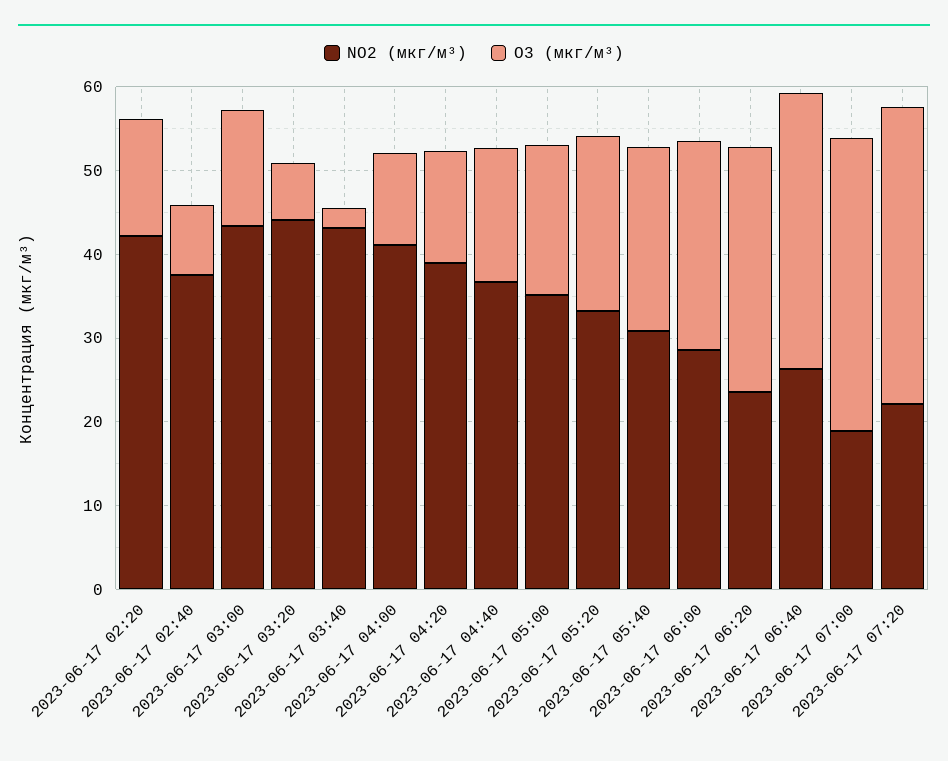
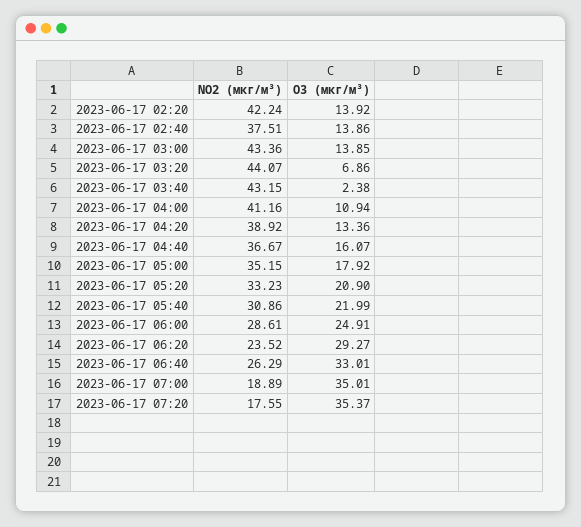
  {
    "NO2 (мкг/м³)": {
      "2023-06-17 02:20": 42.24,
      "2023-06-17 02:40": 37.51,
      "2023-06-17 03:00": 43.36,
      "2023-06-17 03:20": 44.07,
      "2023-06-17 03:40": 43.15,
      "2023-06-17 04:00": 41.16,
      "2023-06-17 04:20": 38.92,
      "2023-06-17 04:40": 36.67,
      "2023-06-17 05:00": 35.15,
      "2023-06-17 05:20": 33.23,
      "2023-06-17 05:40": 30.86,
      "2023-06-17 06:00": 28.61,
      "2023-06-17 06:20": 23.52,
      "2023-06-17 06:40": 26.29,
      "2023-06-17 07:00": 18.89,
-     "2023-06-17 07:20": 22
+     "2023-06-17 07:20": 17.55
    },
    "O3 (мкг/м³)": {
      "2023-06-17 02:20": 13.92,
-     "2023-06-17 02:40": 8,
+     "2023-06-17 02:40": 13.86,
      "2023-06-17 03:00": 13.85,
      "2023-06-17 03:20": 6.86,
      "2023-06-17 03:40": 2.38,
      "2023-06-17 04:00": 10.94,
      "2023-06-17 04:20": 13.36,
      "2023-06-17 04:40": 16.07,
      "2023-06-17 05:00": 17.92,
      "2023-06-17 05:20": 20.9,
      "2023-06-17 05:40": 21.99,
      "2023-06-17 06:00": 24.91,
      "2023-06-17 06:20": 29.27,
      "2023-06-17 06:40": 33.01,
      "2023-06-17 07:00": 35.01,
      "2023-06-17 07:20": 35.37
    }
  }

